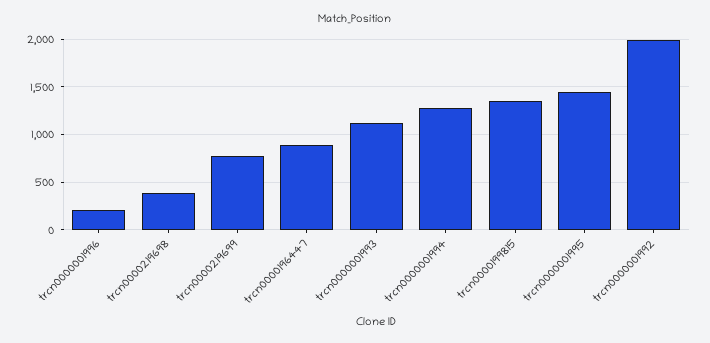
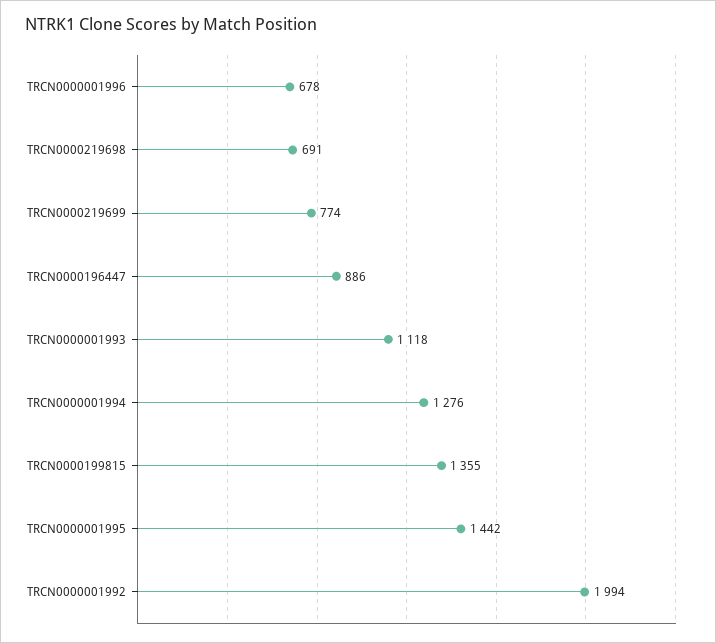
  {
-   "trcn0000001996": 200,
+   "trcn0000001996": 678,
-   "trcn0000219698": 400,
+   "trcn0000219698": 691,
    "trcn0000219699": 774,
    "trcn0000196447": 886,
    "trcn0000001993": 1118,
    "trcn0000001994": 1276,
    "trcn0000199815": 1355,
    "trcn0000001995": 1442,
    "trcn0000001992": 1994
  }

